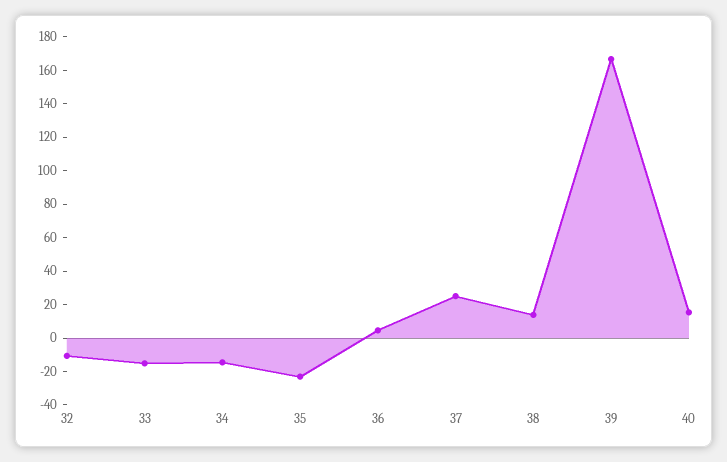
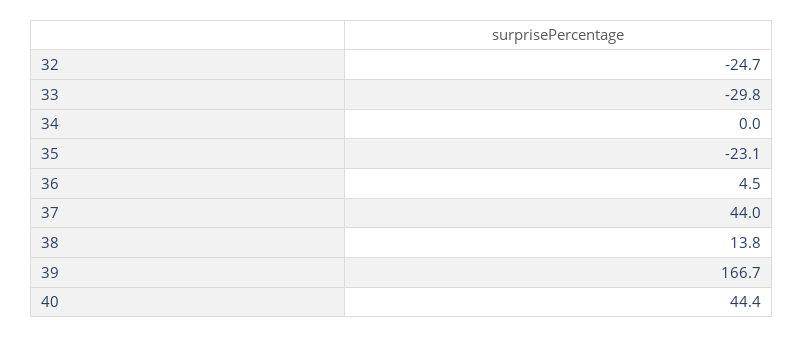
  {
-   "32": -10,
+   "32": -24.7,
-   "33": -15,
+   "33": -29.8,
-   "34": -15,
+   "34": 0,
    "35": -23.1,
    "36": 4.5,
-   "37": 25,
+   "37": 44,
    "38": 13.8,
    "39": 166.7,
-   "40": 15
+   "40": 44.4
  }

